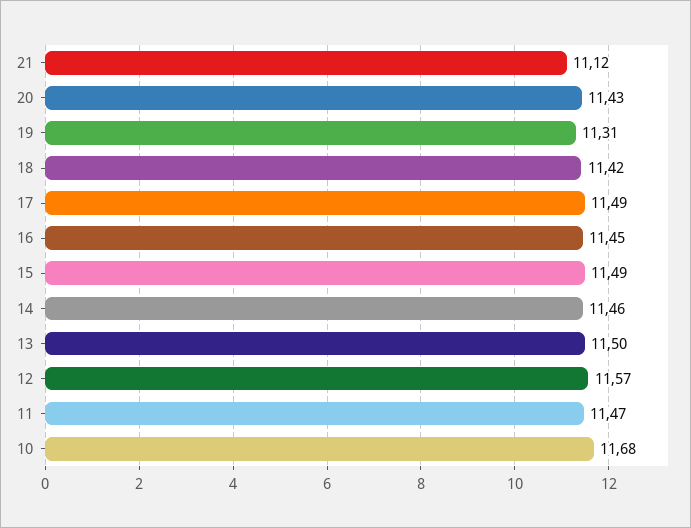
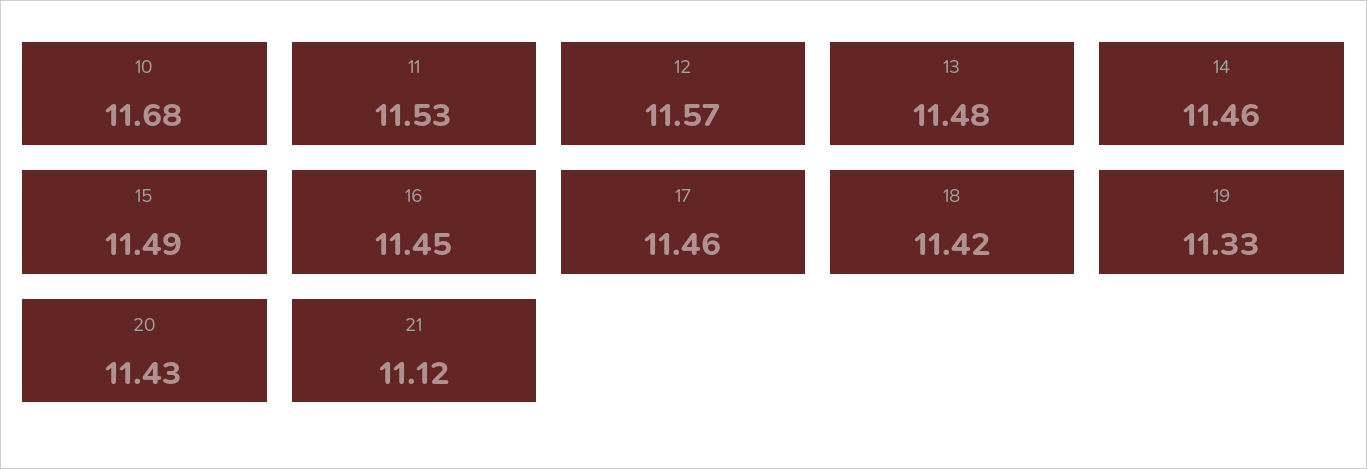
  {
    "21": 11.12,
    "20": 11.43,
-   "19": 11.31,
+   "19": 11.33,
    "18": 11.42,
-   "17": 11.49,
+   "17": 11.46,
    "16": 11.45,
    "15": 11.49,
    "14": 11.46,
-   "13": 11.5,
+   "13": 11.48,
    "12": 11.57,
-   "11": 11.47,
+   "11": 11.53,
    "10": 11.68
  }

